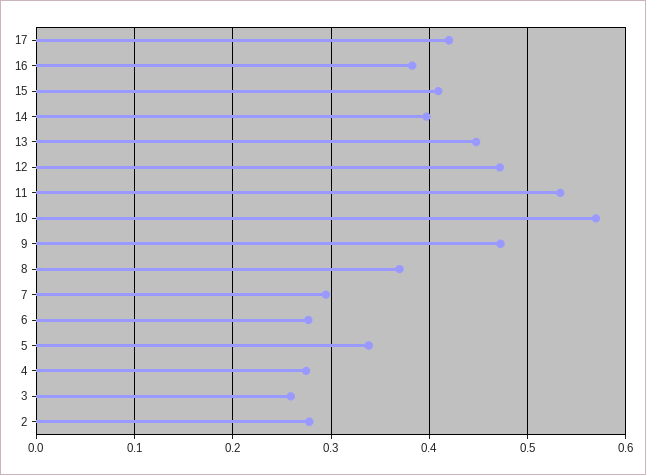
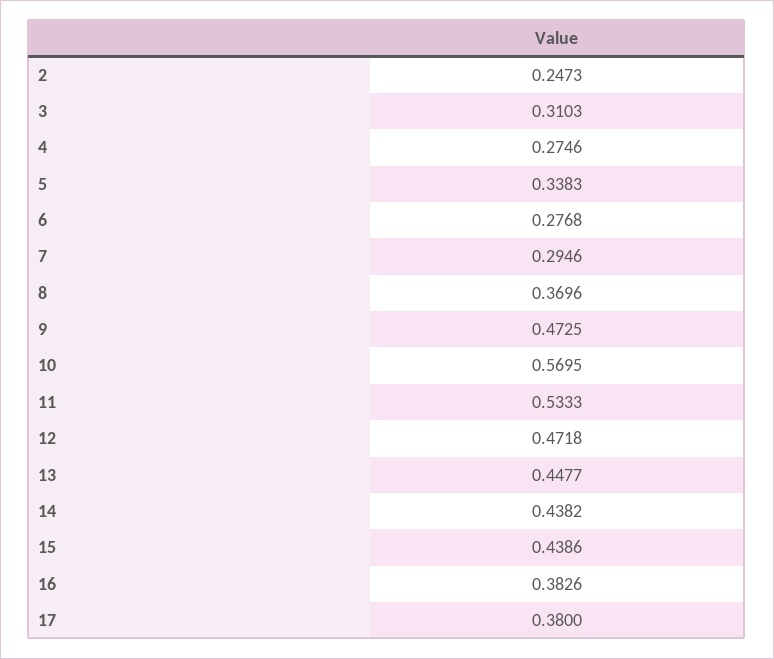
  {
-   "17": 0.42,
+   "17": 0.38,
    "16": 0.3826,
-   "15": 0.41,
+   "15": 0.4386,
-   "14": 0.4,
+   "14": 0.4382,
    "13": 0.4477,
    "12": 0.4718,
    "11": 0.5333,
    "10": 0.5695,
    "9": 0.4725,
    "8": 0.3696,
    "7": 0.2946,
    "6": 0.2768,
    "5": 0.3383,
    "4": 0.2746,
-   "3": 0.26,
+   "3": 0.3103,
-   "2": 0.28
+   "2": 0.2473
  }

